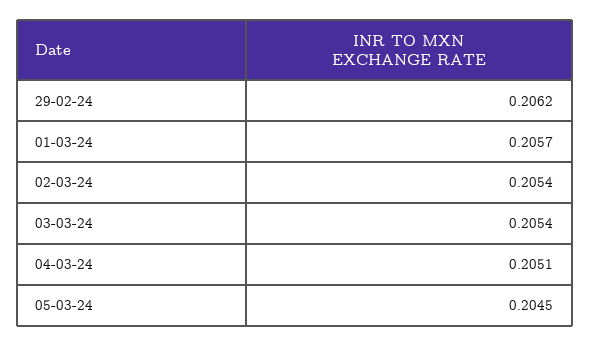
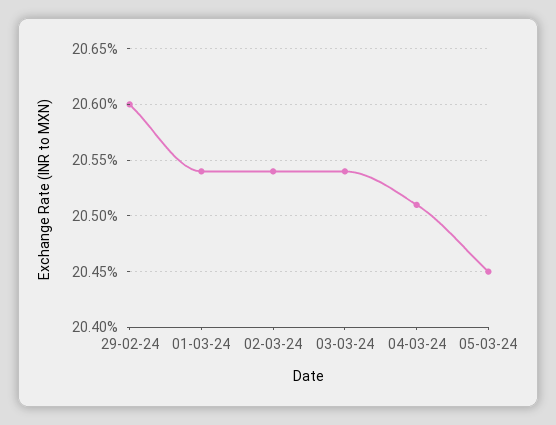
  {
-   "29-02-24": 0.2062,
+   "29-02-24": 0.206,
-   "01-03-24": 0.2057,
+   "01-03-24": 0.2054,
    "02-03-24": 0.2054,
    "03-03-24": 0.2054,
    "04-03-24": 0.2051,
    "05-03-24": 0.2045
  }

